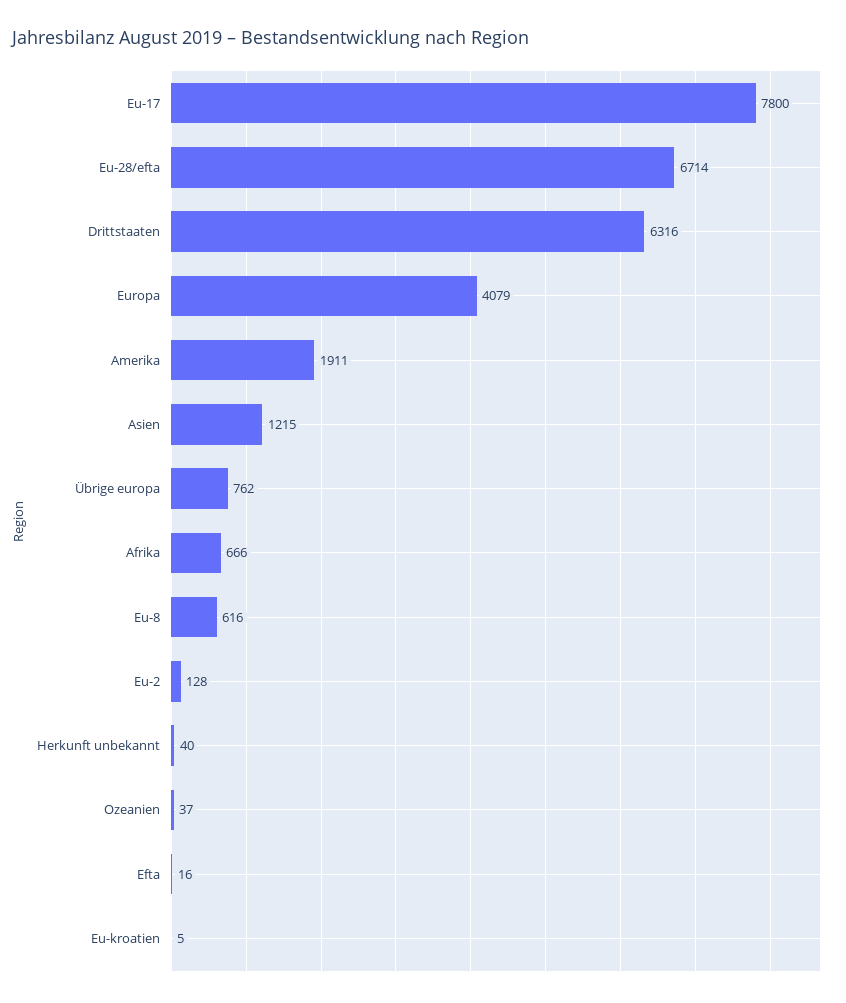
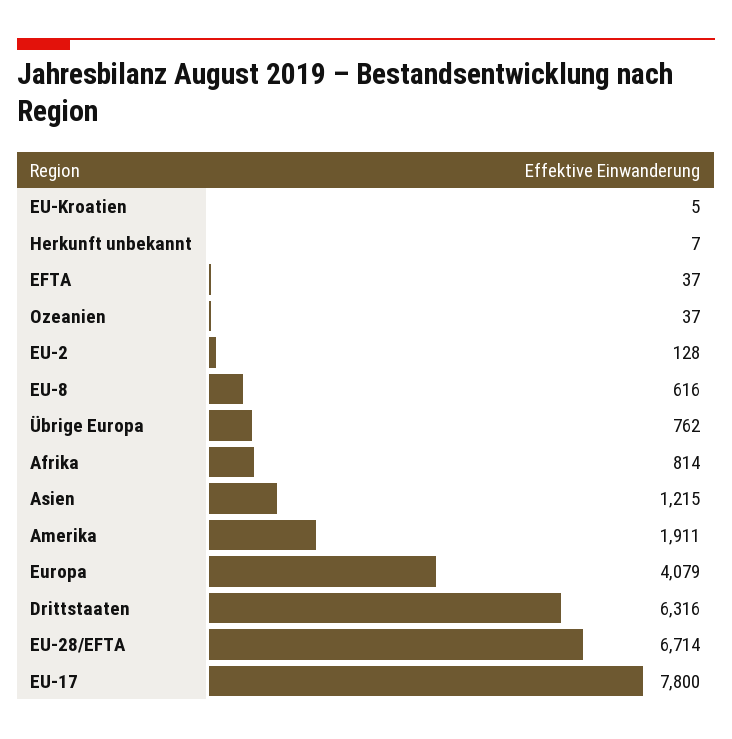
  {
    "Eu-17": 7800,
    "Eu-28/efta": 6714,
    "Drittstaaten": 6316,
    "Europa": 4079,
    "Amerika": 1911,
    "Asien": 1215,
    "Übrige europa": 762,
-   "Afrika": 666,
+   "Afrika": 814,
    "Eu-8": 616,
    "Eu-2": 128,
-   "Herkunft unbekannt": 40,
+   "Herkunft unbekannt": 7,
    "Ozeanien": 37,
-   "Efta": 16,
+   "Efta": 37,
    "Eu-kroatien": 5
  }

